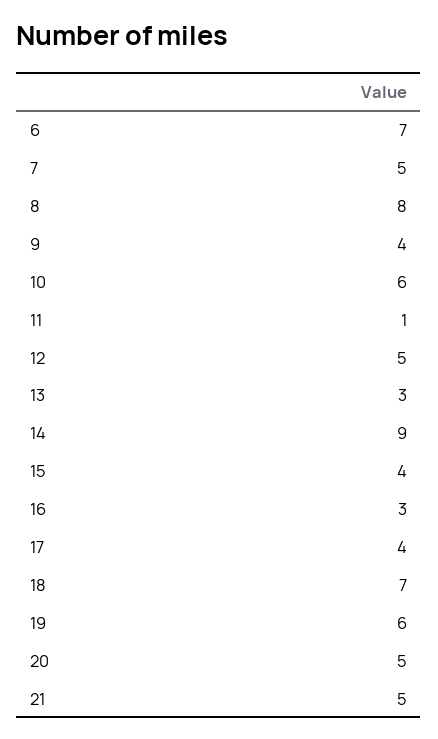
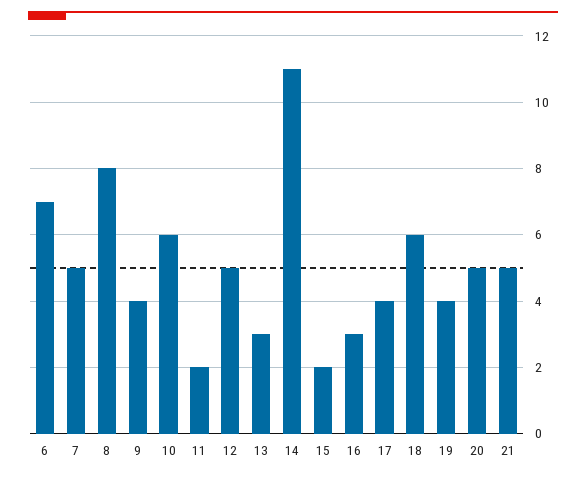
  {
    "6": 7,
    "7": 5,
    "8": 8,
    "9": 4,
    "10": 6,
-   "11": 1,
+   "11": 2,
    "12": 5,
    "13": 3,
-   "14": 9,
+   "14": 11,
-   "15": 4,
+   "15": 2,
    "16": 3,
    "17": 4,
-   "18": 7,
+   "18": 6,
-   "19": 6,
+   "19": 4,
    "20": 5,
    "21": 5
  }

